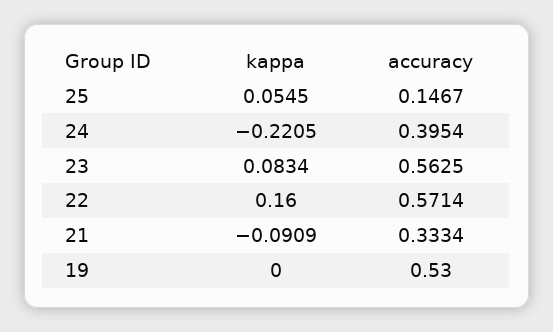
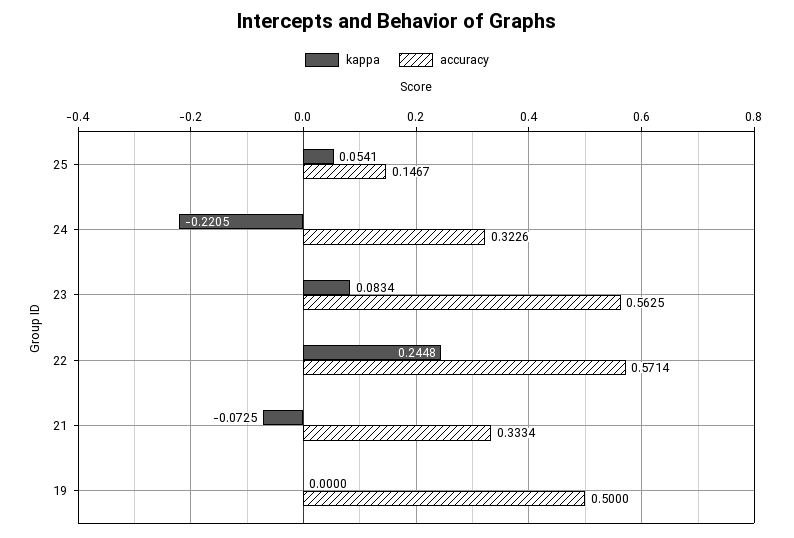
  {
    "kappa": {
-     "25": 0.0545,
+     "25": 0.0541,
      "24": -0.2205,
      "23": 0.0834,
-     "22": 0.16,
+     "22": 0.2448,
-     "21": -0.0909,
+     "21": -0.0725,
      "19": 0
    },
    "accuracy": {
      "25": 0.1467,
-     "24": 0.3954,
+     "24": 0.3226,
      "23": 0.5625,
      "22": 0.5714,
      "21": 0.3334,
-     "19": 0.53
+     "19": 0.5
    }
  }

